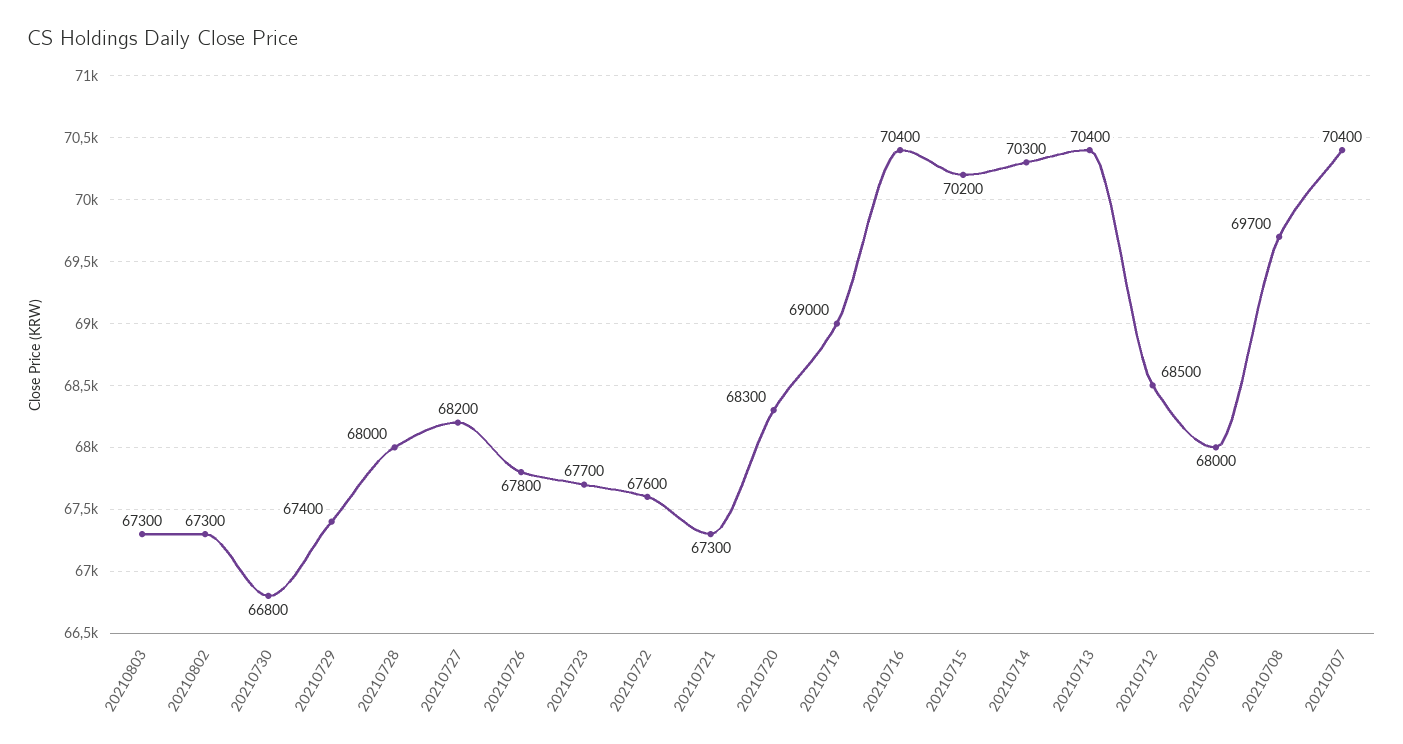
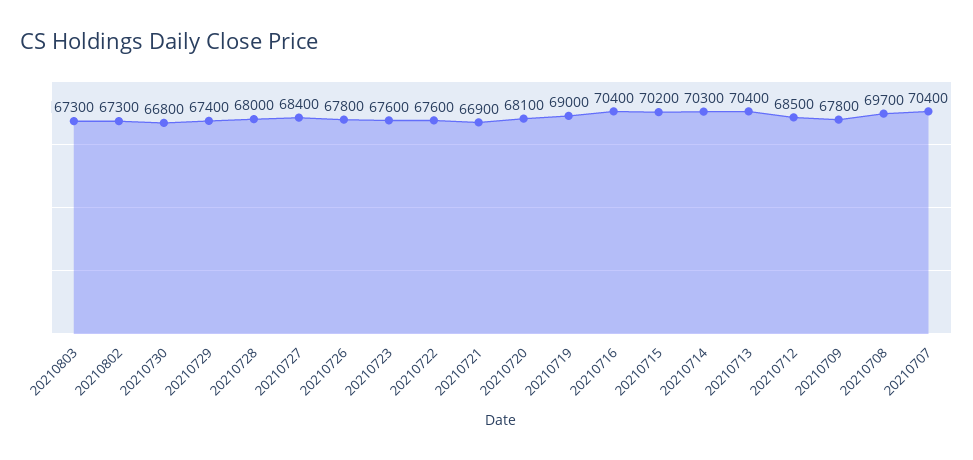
  {
    "20210803": 67300,
    "20210802": 67300,
    "20210730": 66800,
    "20210729": 67400,
    "20210728": 68000,
-   "20210727": 68200,
+   "20210727": 68400,
    "20210726": 67800,
-   "20210723": 67700,
+   "20210723": 67600,
    "20210722": 67600,
-   "20210721": 67300,
+   "20210721": 66900,
-   "20210720": 68300,
+   "20210720": 68100,
    "20210719": 69000,
    "20210716": 70400,
    "20210715": 70200,
    "20210714": 70300,
    "20210713": 70400,
    "20210712": 68500,
-   "20210709": 68000,
+   "20210709": 67800,
    "20210708": 69700,
    "20210707": 70400
  }

